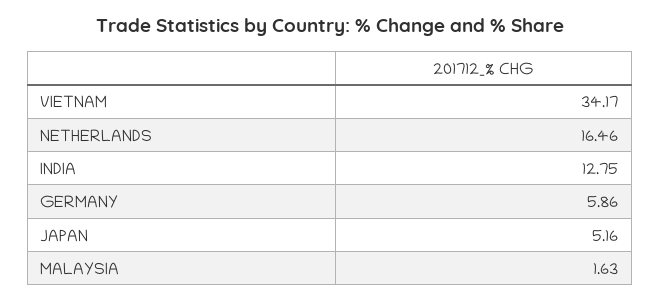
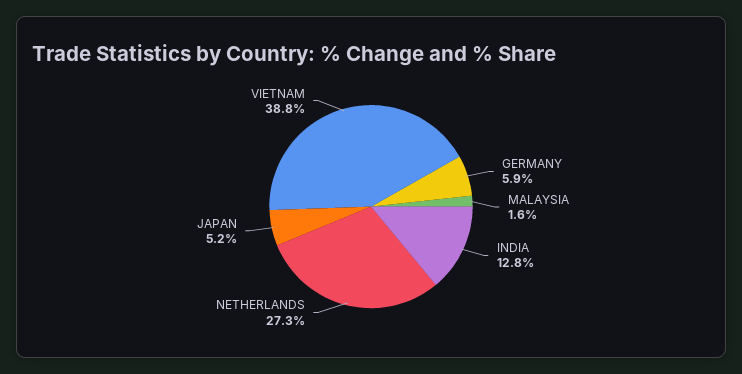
  {
-   "VIETNAM": 34.17,
+   "VIETNAM": 38.8,
-   "NETHERLANDS": 16.46,
+   "NETHERLANDS": 27.3,
    "INDIA": 12.75,
    "GERMANY": 5.86,
    "JAPAN": 5.16,
    "MALAYSIA": 1.63
  }

